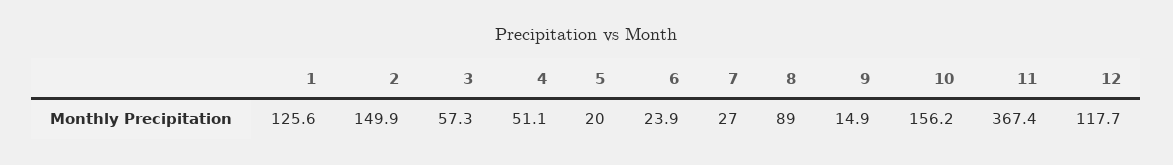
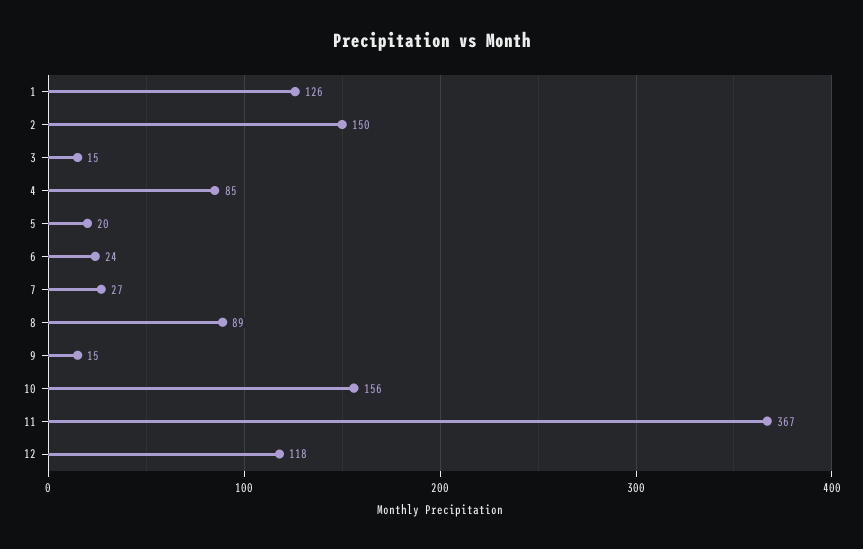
  {
    "1": 125.6,
    "2": 149.9,
-   "3": 57.3,
+   "3": 15,
-   "4": 51.1,
+   "4": 85,
    "5": 20,
    "6": 23.9,
    "7": 27,
    "8": 89,
    "9": 14.9,
    "10": 156.2,
    "11": 367.4,
    "12": 117.7
  }

